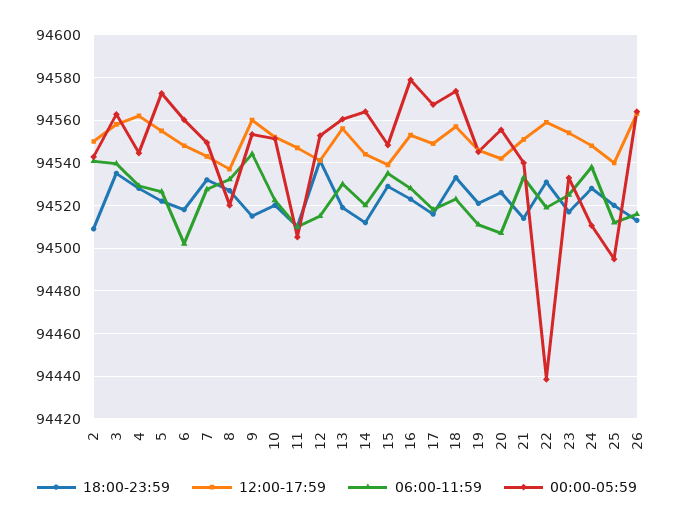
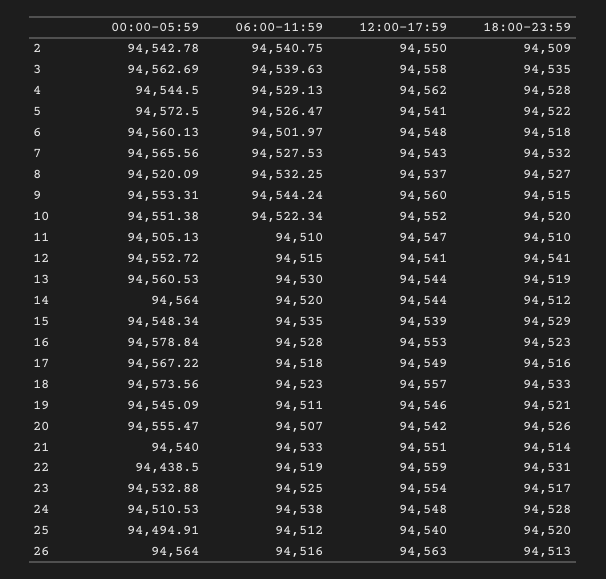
  {
    "18:00-23:59": {
      "2": 94509,
      "3": 94535,
      "4": 94528,
      "5": 94522,
      "6": 94518,
      "7": 94532,
      "8": 94527,
      "9": 94515,
      "10": 94520,
      "11": 94510,
      "12": 94541,
      "13": 94519,
      "14": 94512,
      "15": 94529,
      "16": 94523,
      "17": 94516,
      "18": 94533,
      "19": 94521,
      "20": 94526,
      "21": 94514,
      "22": 94531,
      "23": 94517,
      "24": 94528,
      "25": 94520,
      "26": 94513
    },
    "12:00-17:59": {
      "2": 94550,
      "3": 94558,
      "4": 94562,
-     "5": 94555,
+     "5": 94541,
      "6": 94548,
      "7": 94543,
      "8": 94537,
      "9": 94560,
      "10": 94552,
      "11": 94547,
      "12": 94541,
-     "13": 94555,
+     "13": 94544,
      "14": 94544,
      "15": 94539,
      "16": 94553,
      "17": 94549,
      "18": 94557,
      "19": 94546,
      "20": 94542,
      "21": 94551,
      "22": 94559,
      "23": 94554,
      "24": 94548,
      "25": 94540,
      "26": 94563
    },
    "06:00-11:59": {
      "2": 94540.75,
      "3": 94539.63,
      "4": 94529.13,
      "5": 94526.47,
      "6": 94501.97,
      "7": 94527.53,
      "8": 94532.25,
      "9": 94544.24,
      "10": 94522.34,
      "11": 94510,
      "12": 94515,
      "13": 94530,
      "14": 94520,
      "15": 94535,
      "16": 94528,
      "17": 94518,
      "18": 94523,
      "19": 94511,
      "20": 94507,
      "21": 94533,
      "22": 94519,
      "23": 94525,
      "24": 94538,
      "25": 94512,
      "26": 94516
    },
    "00:00-05:59": {
      "2": 94542.78,
      "3": 94562.69,
      "4": 94544.5,
      "5": 94572.5,
      "6": 94560.13,
-     "7": 94550,
+     "7": 94565.56,
      "8": 94520.09,
      "9": 94553.31,
      "10": 94551.38,
      "11": 94505.13,
      "12": 94552.72,
      "13": 94560.53,
      "14": 94564,
      "15": 94548.34,
      "16": 94578.84,
      "17": 94567.22,
      "18": 94573.56,
      "19": 94545.09,
      "20": 94555.47,
      "21": 94540,
      "22": 94438.5,
      "23": 94532.88,
      "24": 94510.53,
      "25": 94494.91,
      "26": 94564
    }
  }

